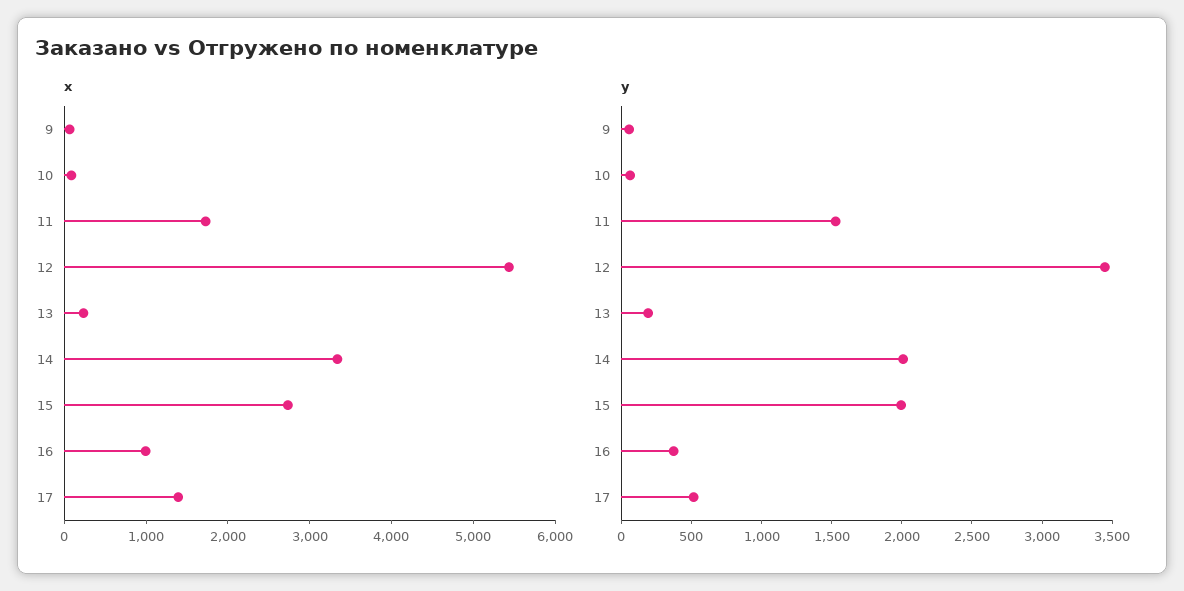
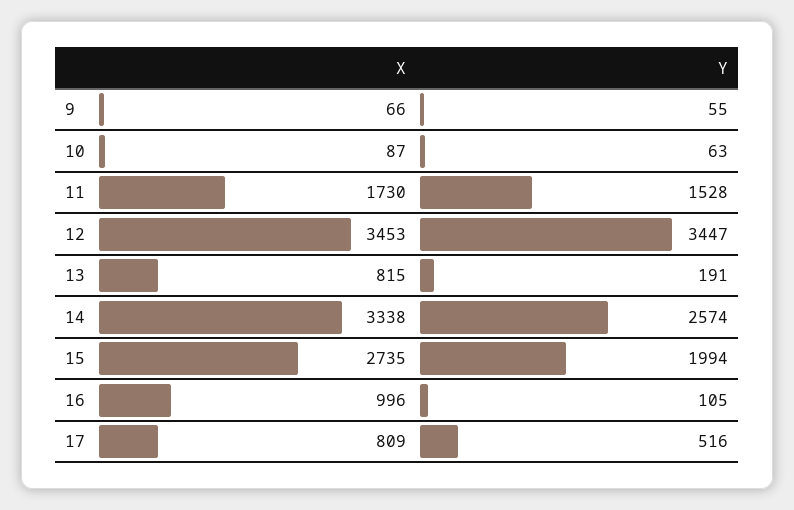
  {
    "x": {
      "9": 66,
      "10": 87,
      "11": 1730,
-     "12": 5400,
+     "12": 3453,
-     "13": 200,
+     "13": 815,
      "14": 3338,
      "15": 2735,
      "16": 996,
-     "17": 1400
+     "17": 809
    },
    "y": {
      "9": 55,
      "10": 63,
      "11": 1528,
      "12": 3447,
      "13": 191,
-     "14": 2000,
+     "14": 2574,
      "15": 1994,
-     "16": 400,
+     "16": 105,
      "17": 516
    }
  }

